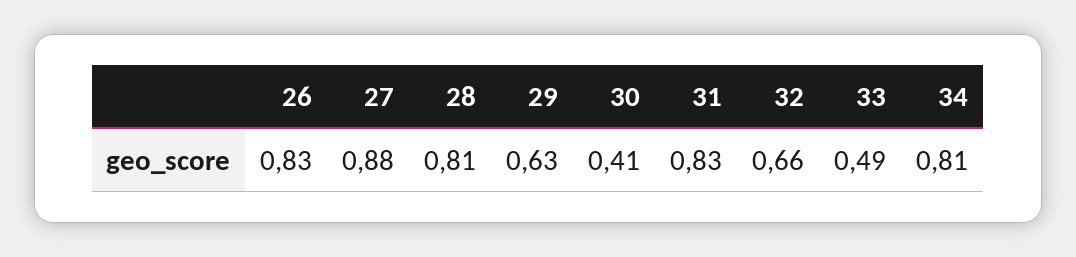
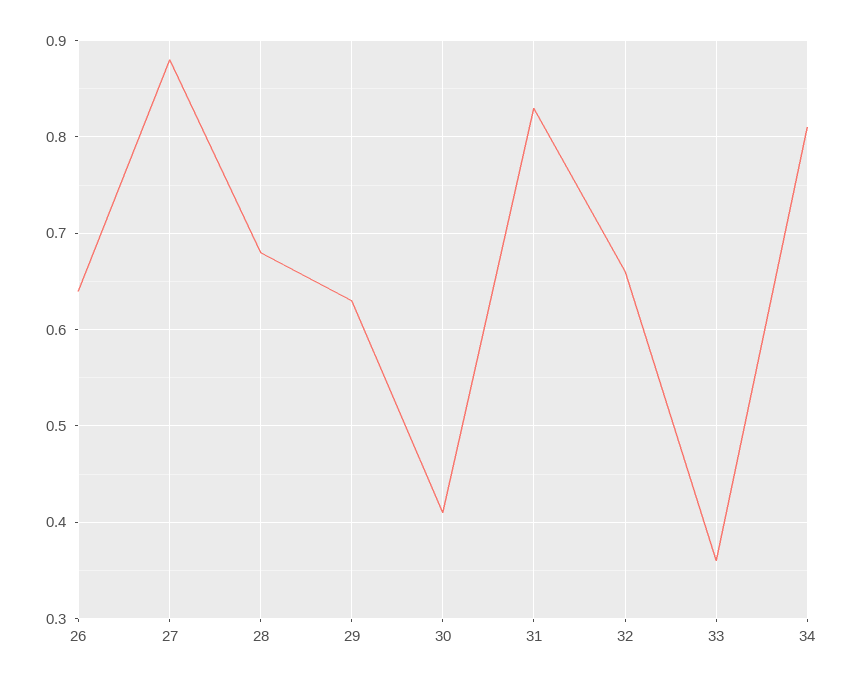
  {
-   "26": 0.83,
+   "26": 0.64,
    "27": 0.88,
-   "28": 0.81,
+   "28": 0.68,
    "29": 0.63,
    "30": 0.41,
    "31": 0.83,
    "32": 0.66,
-   "33": 0.49,
+   "33": 0.36,
    "34": 0.81
  }

